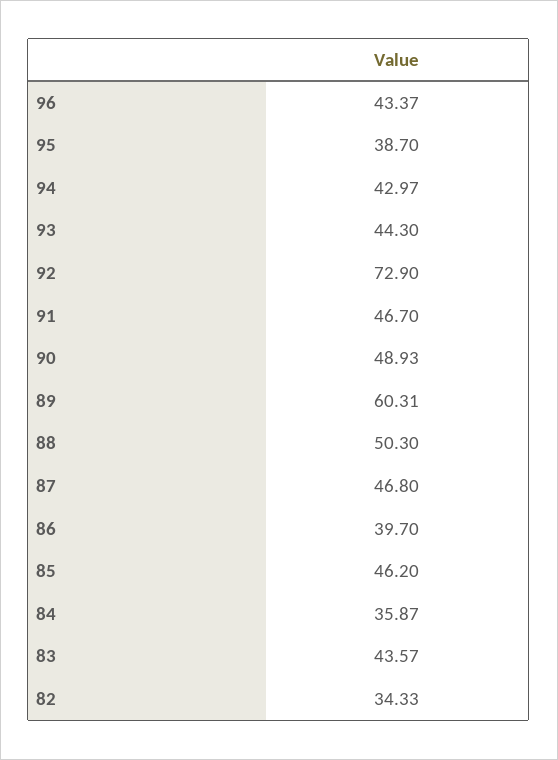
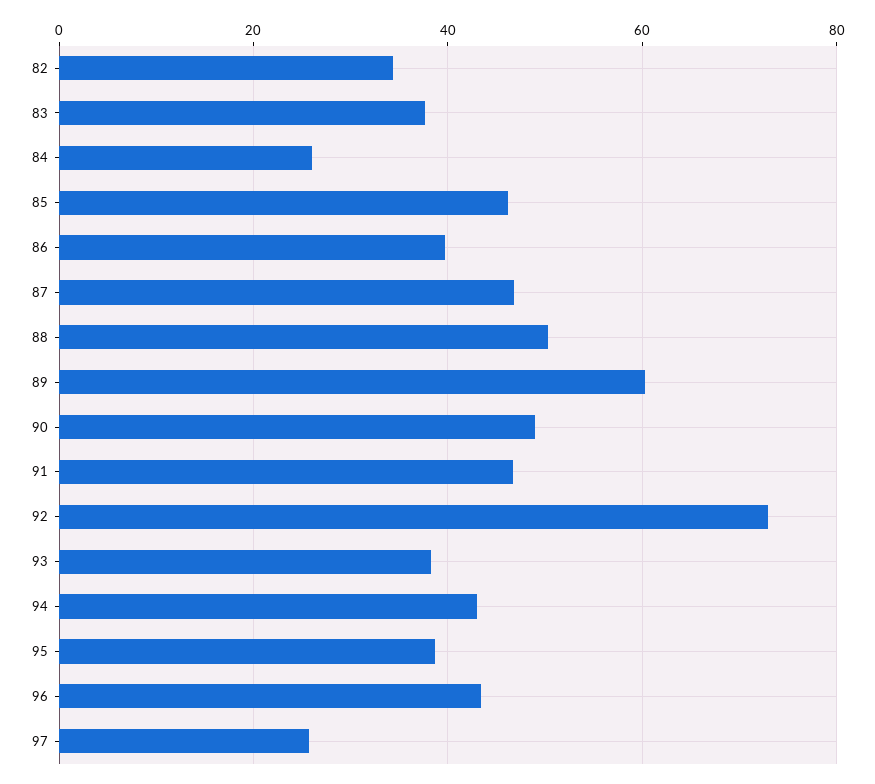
  {
    "96": 43.37,
    "95": 38.7,
    "94": 42.97,
-   "93": 44.3,
+   "93": 38,
    "92": 72.9,
    "91": 46.7,
    "90": 48.93,
    "89": 60.31,
    "88": 50.3,
    "87": 46.8,
    "86": 39.7,
    "85": 46.2,
-   "84": 35.87,
+   "84": 26,
-   "83": 43.57,
+   "83": 38,
-   "82": 34.33
+   "82": 34.33,
+   "97": 26
  }

